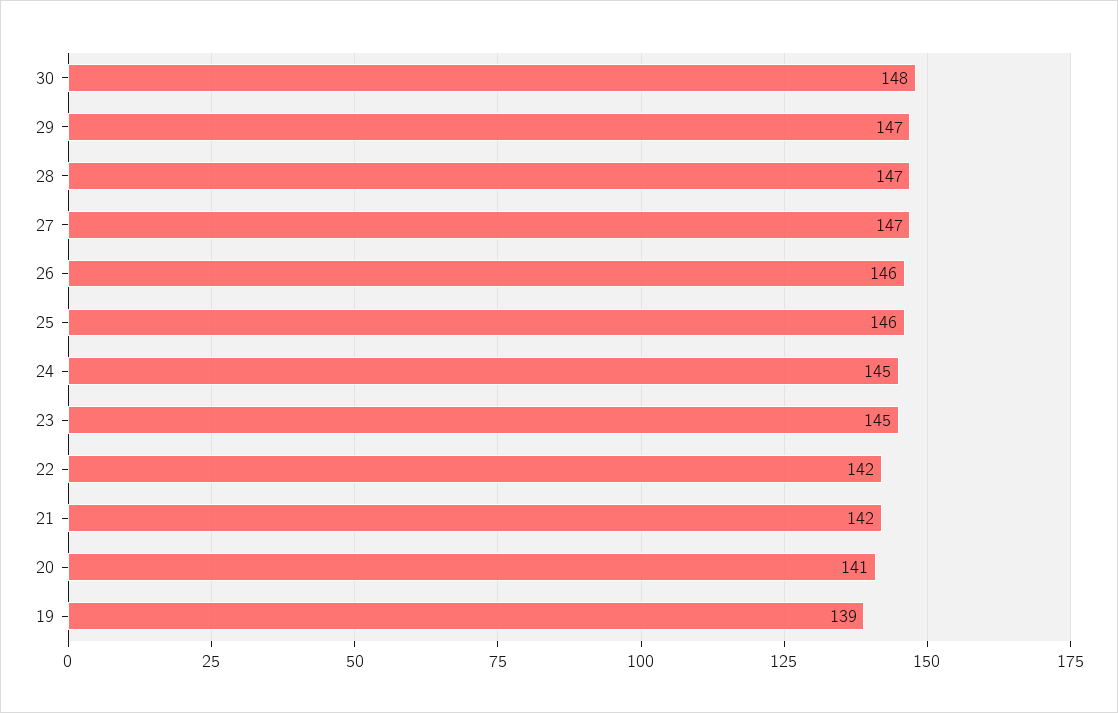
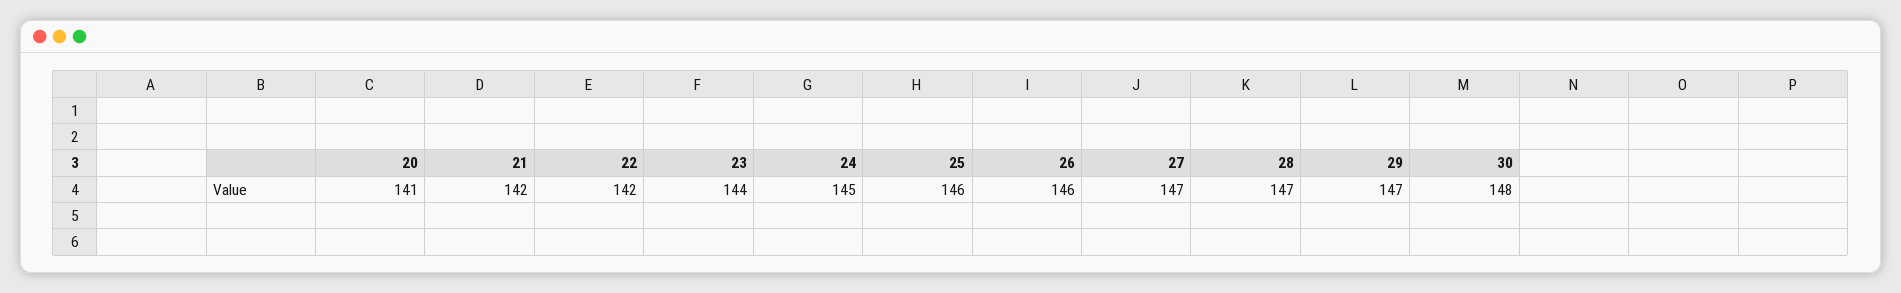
  {
    "30": 148,
    "29": 147,
    "28": 147,
    "27": 147,
    "26": 146,
    "25": 146,
    "24": 145,
-   "23": 145,
+   "23": 144,
    "22": 142,
    "21": 142,
-   "20": 141,
+   "20": 141
-   "19": 139
  }

